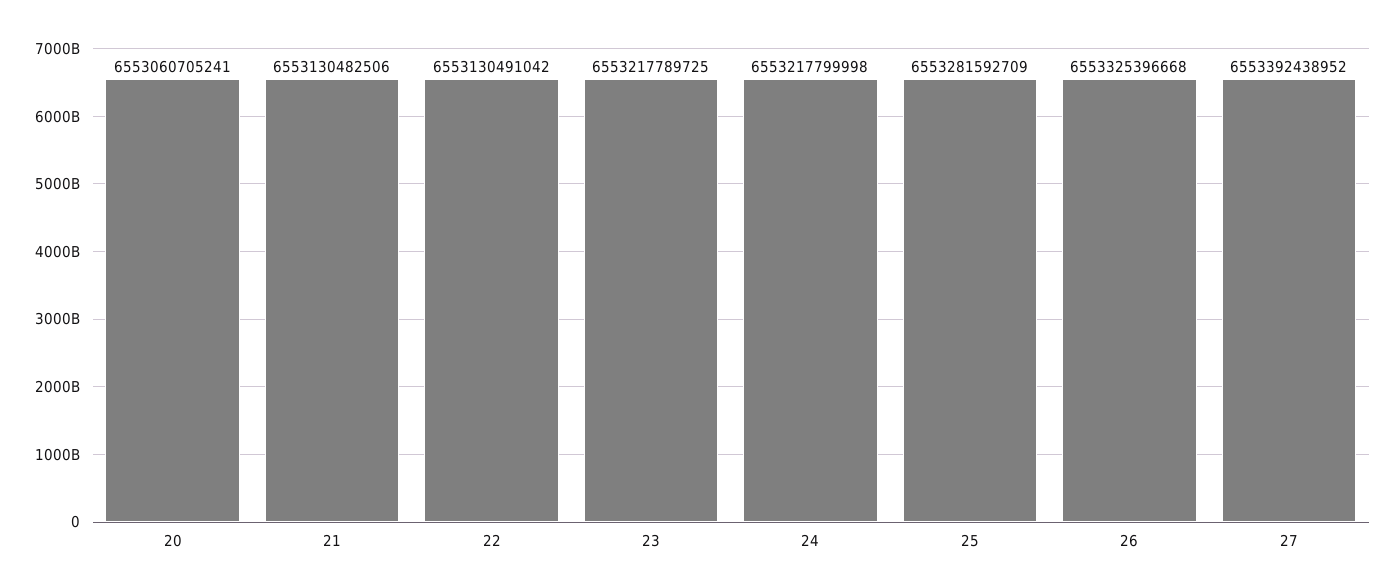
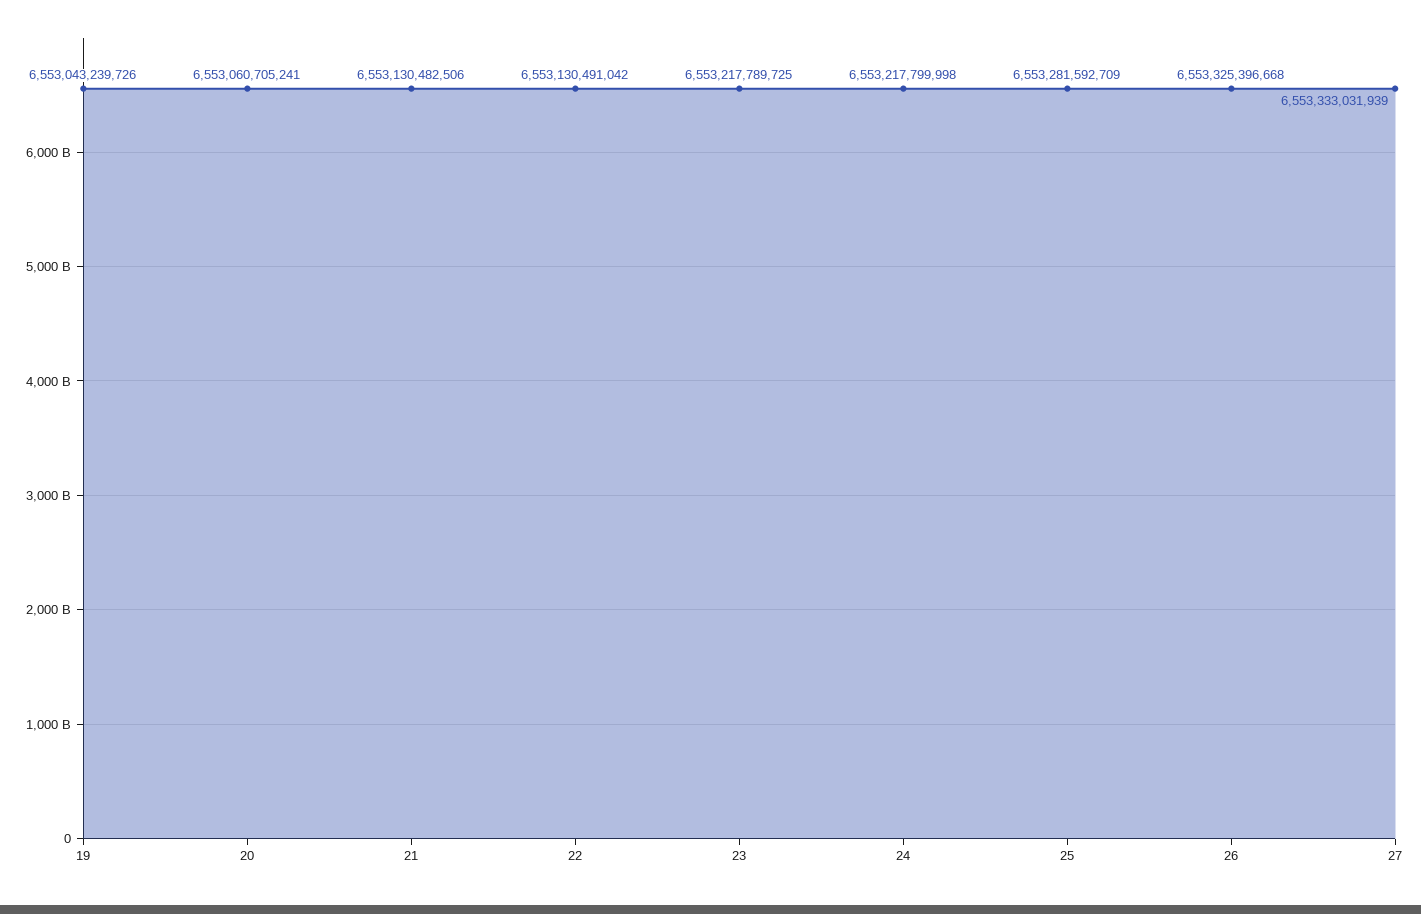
  {
    "20": 6553060705241,
    "21": 6553130482506,
    "22": 6553130491042,
    "23": 6553217789725,
    "24": 6553217799998,
    "25": 6553281592709,
    "26": 6553325396668,
-   "27": 6553392438952
+   "27": 6553333031939,
+   "19": 6553043239726
  }

